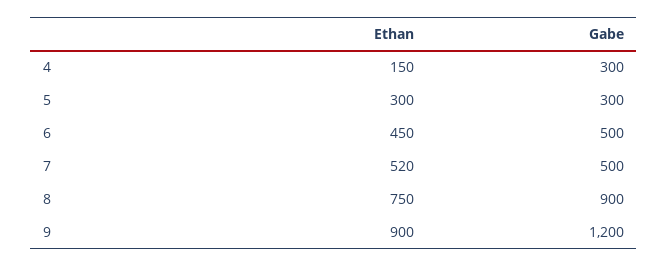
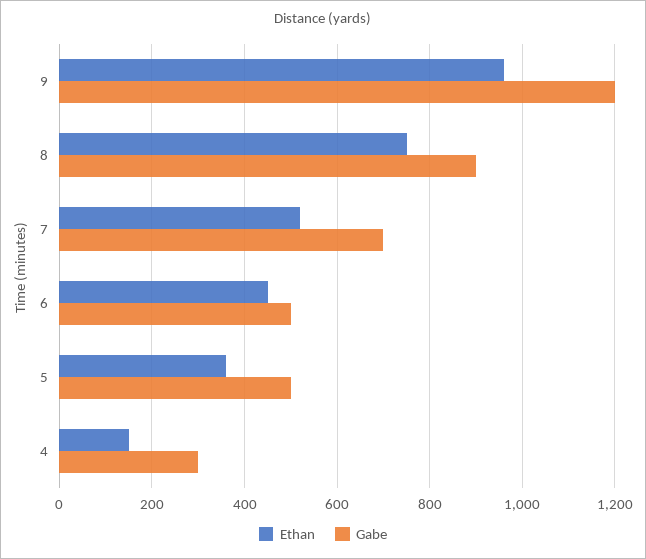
  {
    "Ethan": {
      "4": 150,
-     "5": 300,
+     "5": 360,
      "6": 450,
      "7": 520,
      "8": 750,
-     "9": 900
+     "9": 960
    },
    "Gabe": {
      "4": 300,
-     "5": 300,
+     "5": 500,
      "6": 500,
-     "7": 500,
+     "7": 700,
      "8": 900,
      "9": 1200
    }
  }

